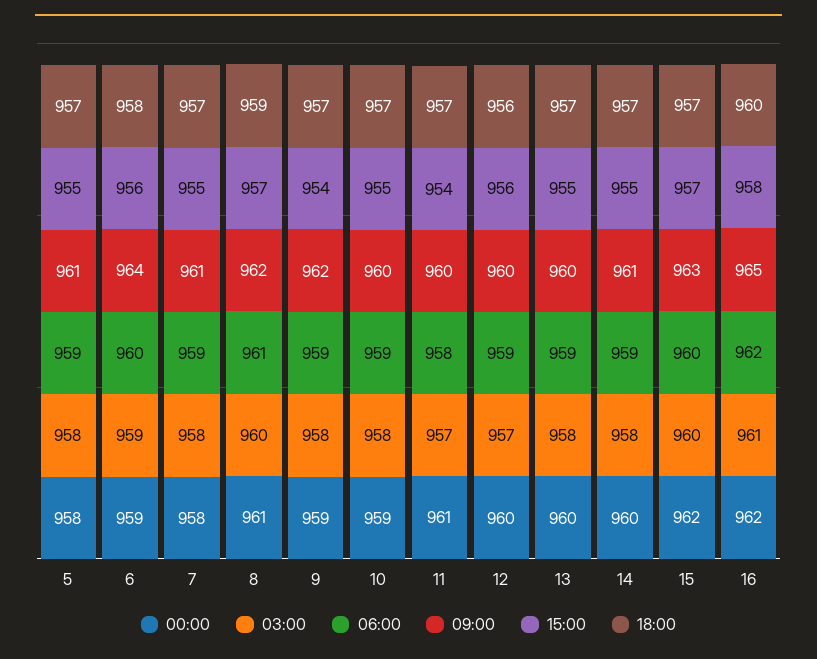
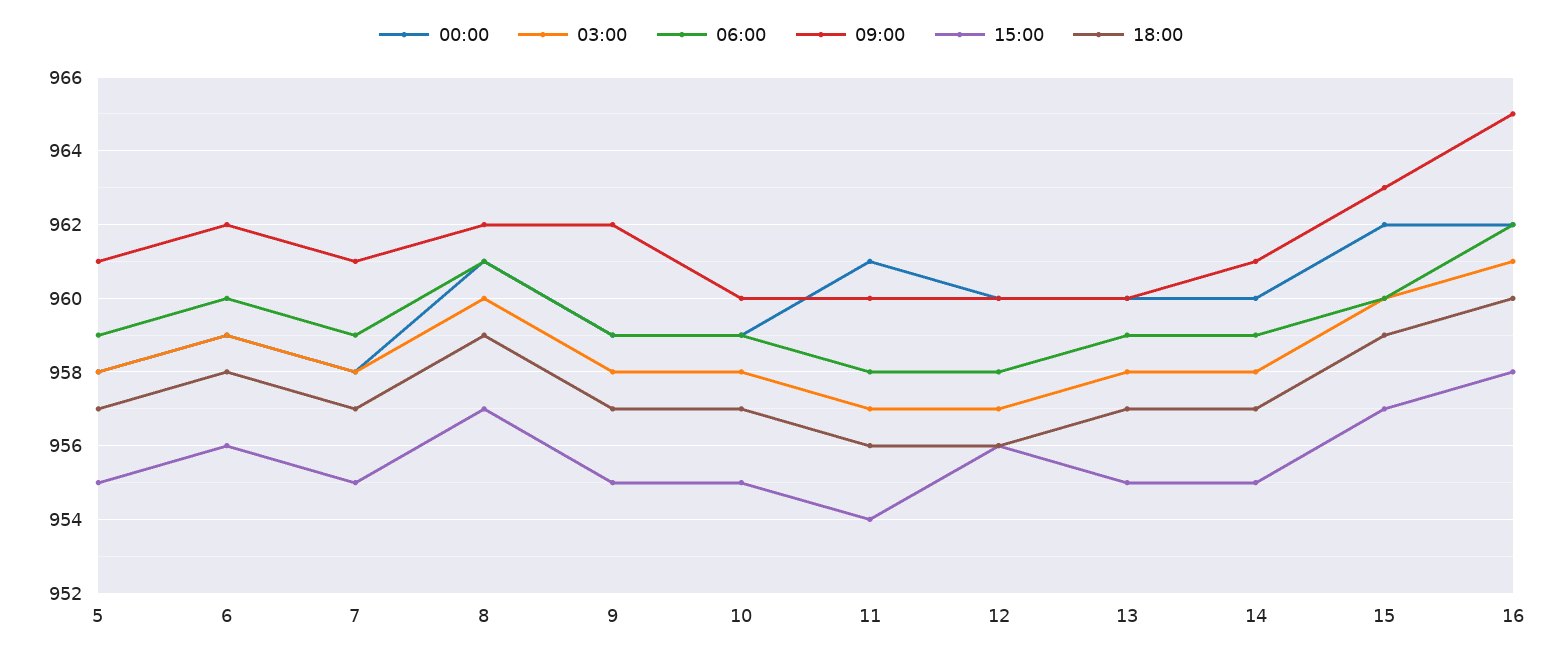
  {
    "00:00": {
      "5": 958,
      "6": 959,
      "7": 958,
      "8": 961,
      "9": 959,
      "10": 959,
      "11": 961,
      "12": 960,
      "13": 960,
      "14": 960,
      "15": 962,
      "16": 962
    },
    "03:00": {
      "5": 958,
      "6": 959,
      "7": 958,
      "8": 960,
      "9": 958,
      "10": 958,
      "11": 957,
      "12": 957,
      "13": 958,
      "14": 958,
      "15": 960,
      "16": 961
    },
    "06:00": {
      "5": 959,
      "6": 960,
      "7": 959,
      "8": 961,
      "9": 959,
      "10": 959,
      "11": 958,
-     "12": 959,
+     "12": 958,
      "13": 959,
      "14": 959,
      "15": 960,
      "16": 962
    },
    "09:00": {
      "5": 961,
-     "6": 964,
+     "6": 962,
      "7": 961,
      "8": 962,
      "9": 962,
      "10": 960,
      "11": 960,
      "12": 960,
      "13": 960,
      "14": 961,
      "15": 963,
      "16": 965
    },
    "15:00": {
      "5": 955,
      "6": 956,
      "7": 955,
      "8": 957,
-     "9": 954,
+     "9": 955,
      "10": 955,
      "11": 954,
      "12": 956,
      "13": 955,
      "14": 955,
      "15": 957,
      "16": 958
    },
    "18:00": {
      "5": 957,
      "6": 958,
      "7": 957,
      "8": 959,
      "9": 957,
      "10": 957,
-     "11": 957,
+     "11": 956,
      "12": 956,
      "13": 957,
      "14": 957,
-     "15": 957,
+     "15": 959,
      "16": 960
    }
  }

